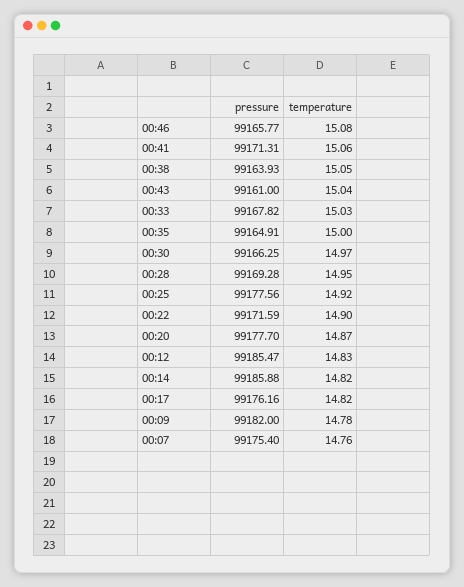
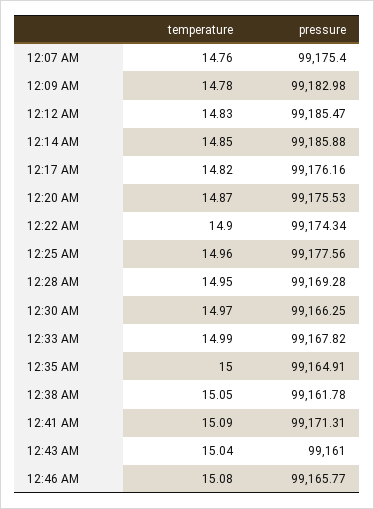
  {
    "pressure": {
      "00:46": 99165.77,
      "00:41": 99171.31,
-     "00:38": 99163.93,
+     "00:38": 99161.78,
      "00:43": 99161,
      "00:33": 99167.82,
      "00:35": 99164.91,
      "00:30": 99166.25,
      "00:28": 99169.28,
      "00:25": 99177.56,
-     "00:22": 99171.59,
+     "00:22": 99174.34,
-     "00:20": 99177.7,
+     "00:20": 99175.53,
      "00:12": 99185.47,
      "00:14": 99185.88,
      "00:17": 99176.16,
-     "00:09": 99182,
+     "00:09": 99182.98,
      "00:07": 99175.4
    },
    "temperature": {
      "00:46": 15.08,
-     "00:41": 15.06,
+     "00:41": 15.09,
      "00:38": 15.05,
      "00:43": 15.04,
-     "00:33": 15.03,
+     "00:33": 14.99,
      "00:35": 15,
      "00:30": 14.97,
      "00:28": 14.95,
-     "00:25": 14.92,
+     "00:25": 14.96,
      "00:22": 14.9,
      "00:20": 14.87,
      "00:12": 14.83,
-     "00:14": 14.82,
+     "00:14": 14.85,
      "00:17": 14.82,
      "00:09": 14.78,
      "00:07": 14.76
    }
  }

